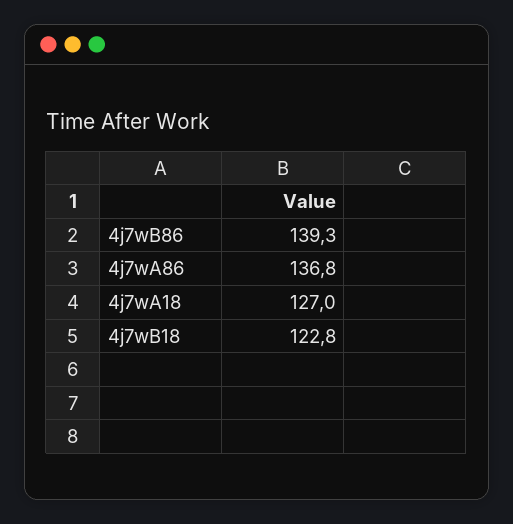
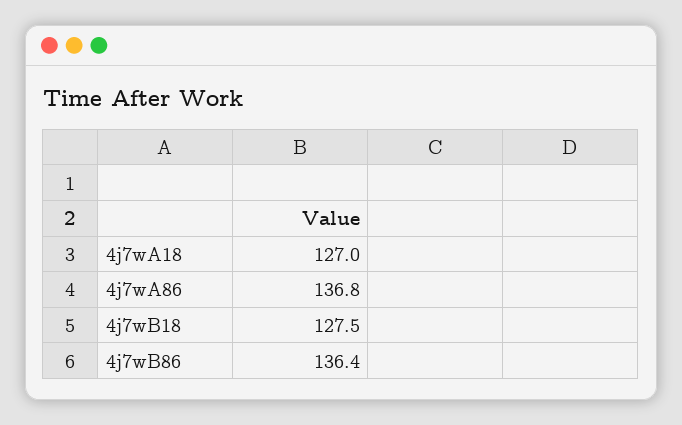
  {
-   "4j7wB86": 139.3,
+   "4j7wB86": 136.4,
    "4j7wA86": 136.8,
    "4j7wA18": 127,
-   "4j7wB18": 122.8
+   "4j7wB18": 127.5
  }

